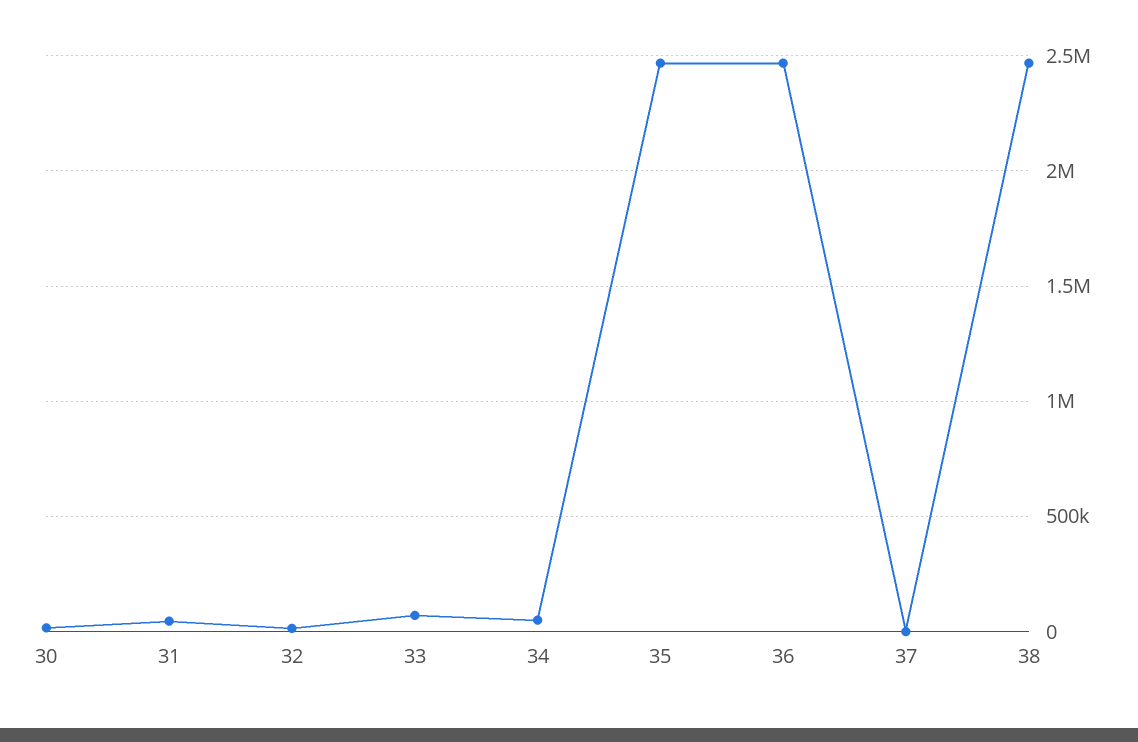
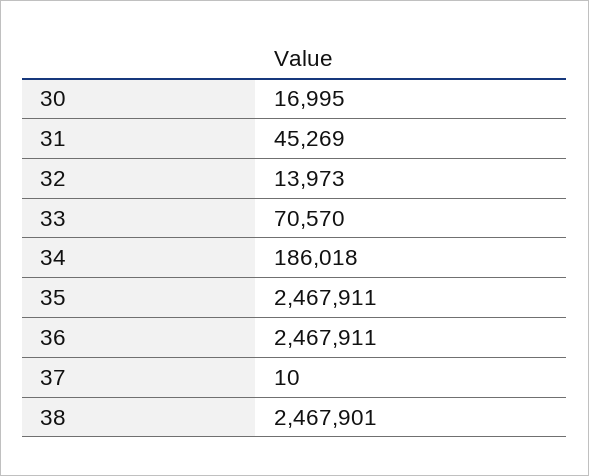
  {
    "30": 16995,
    "31": 45269,
    "32": 13973,
    "33": 70570,
-   "34": 50000,
+   "34": 186018,
    "35": 2467911,
    "36": 2467911,
    "37": 10,
    "38": 2467901
  }

